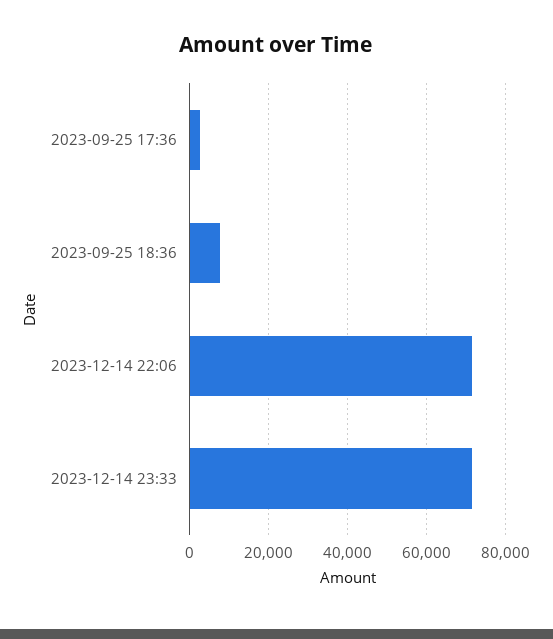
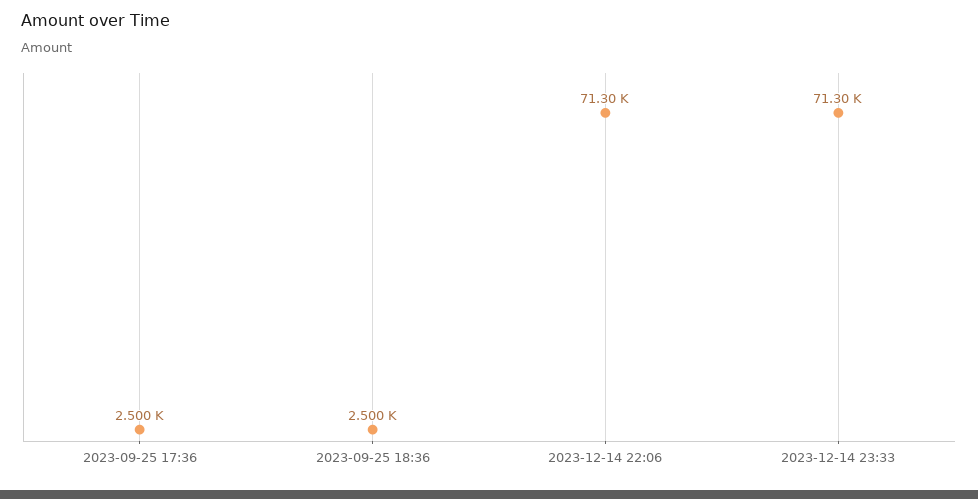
  {
    "2023-09-25 17:36": 2500,
-   "2023-09-25 18:36": 8000,
+   "2023-09-25 18:36": 2500,
    "2023-12-14 22:06": 71300,
    "2023-12-14 23:33": 71300
  }

